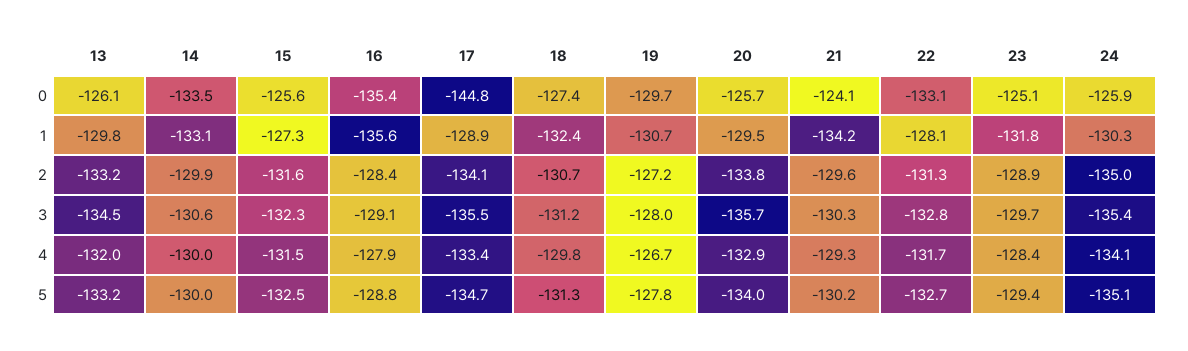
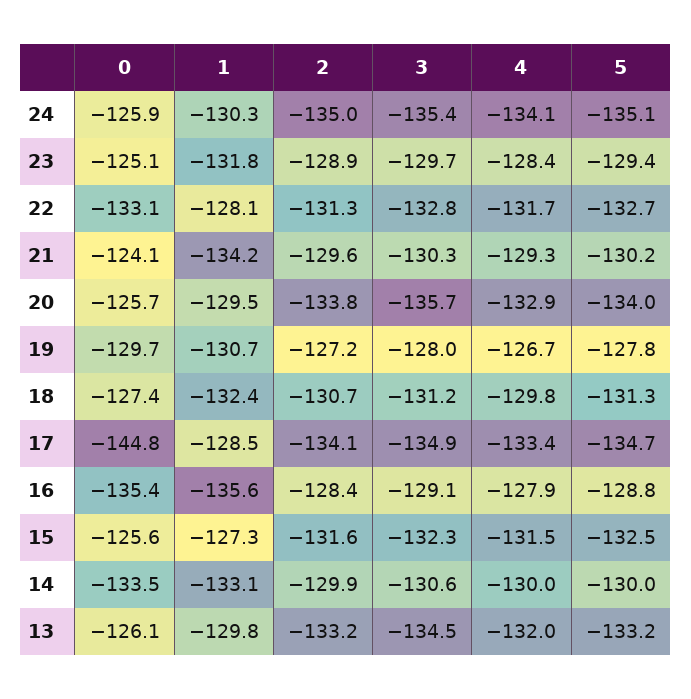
  {
    "13": {
      "0": -126.1,
      "1": -129.8,
      "2": -133.2,
      "3": -134.5,
      "4": -132,
      "5": -133.2
    },
    "14": {
      "0": -133.5,
      "1": -133.1,
      "2": -129.9,
      "3": -130.6,
      "4": -130,
      "5": -130
    },
    "15": {
      "0": -125.6,
      "1": -127.3,
      "2": -131.6,
      "3": -132.3,
      "4": -131.5,
      "5": -132.5
    },
    "16": {
      "0": -135.4,
      "1": -135.6,
      "2": -128.4,
      "3": -129.1,
      "4": -127.9,
      "5": -128.8
    },
    "17": {
      "0": -144.8,
-     "1": -128.9,
+     "1": -128.5,
      "2": -134.1,
-     "3": -135.5,
+     "3": -134.9,
      "4": -133.4,
      "5": -134.7
    },
    "18": {
      "0": -127.4,
      "1": -132.4,
      "2": -130.7,
      "3": -131.2,
      "4": -129.8,
      "5": -131.3
    },
    "19": {
      "0": -129.7,
      "1": -130.7,
      "2": -127.2,
      "3": -128,
      "4": -126.7,
      "5": -127.8
    },
    "20": {
      "0": -125.7,
      "1": -129.5,
      "2": -133.8,
      "3": -135.7,
      "4": -132.9,
      "5": -134
    },
    "21": {
      "0": -124.1,
      "1": -134.2,
      "2": -129.6,
      "3": -130.3,
      "4": -129.3,
      "5": -130.2
    },
    "22": {
      "0": -133.1,
      "1": -128.1,
      "2": -131.3,
      "3": -132.8,
      "4": -131.7,
      "5": -132.7
    },
    "23": {
      "0": -125.1,
      "1": -131.8,
      "2": -128.9,
      "3": -129.7,
      "4": -128.4,
      "5": -129.4
    },
    "24": {
      "0": -125.9,
      "1": -130.3,
      "2": -135,
      "3": -135.4,
      "4": -134.1,
      "5": -135.1
    }
  }

